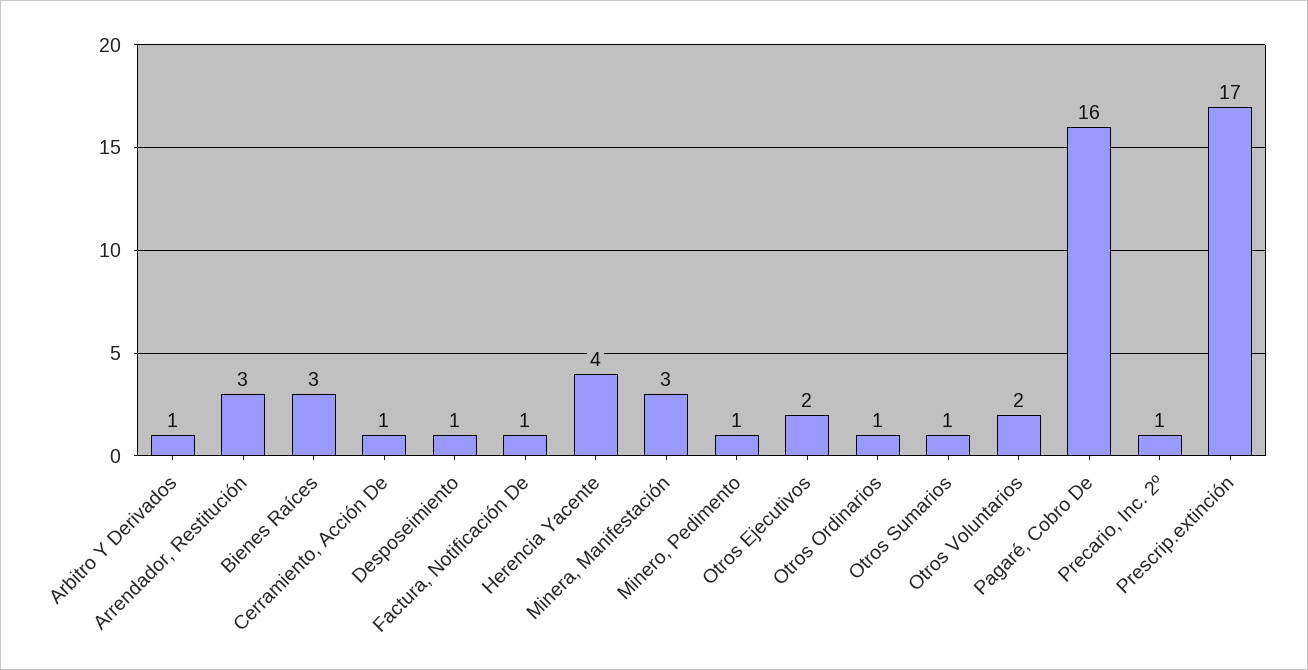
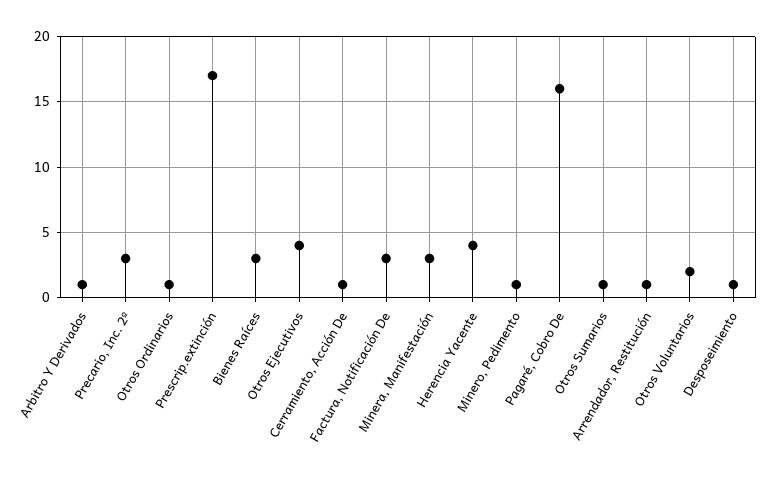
  {
    "Arbitro Y Derivados": 1,
-   "Arrendador, Restitución": 3,
+   "Arrendador, Restitución": 1,
    "Bienes Raíces": 3,
    "Cerramiento, Acción De": 1,
    "Desposeimiento": 1,
-   "Factura, Notificación De": 1,
+   "Factura, Notificación De": 3,
    "Herencia Yacente": 4,
    "Minera, Manifestación": 3,
    "Minero, Pedimento": 1,
-   "Otros Ejecutivos": 2,
+   "Otros Ejecutivos": 4,
    "Otros Ordinarios": 1,
    "Otros Sumarios": 1,
    "Otros Voluntarios": 2,
    "Pagaré, Cobro De": 16,
-   "Precario, Inc. 2º": 1,
+   "Precario, Inc. 2º": 3,
    "Prescrip.extinción": 17
  }

